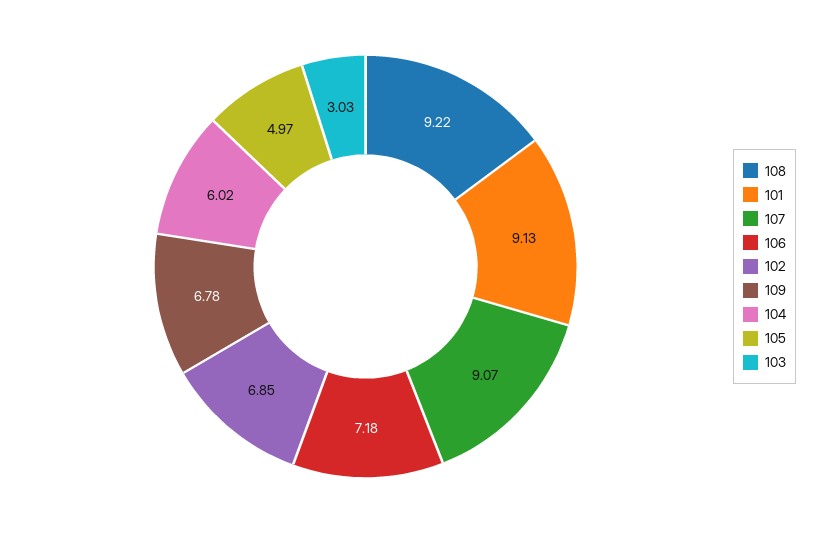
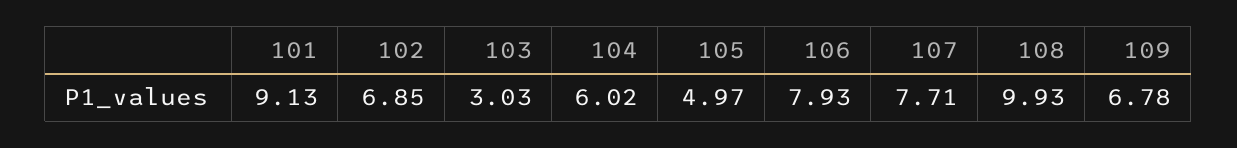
  {
-   "108": 9.22,
+   "108": 9.93,
    "101": 9.13,
-   "107": 9.07,
+   "107": 7.71,
-   "106": 7.18,
+   "106": 7.93,
    "102": 6.85,
    "109": 6.78,
    "104": 6.02,
    "105": 4.97,
    "103": 3.03
  }

